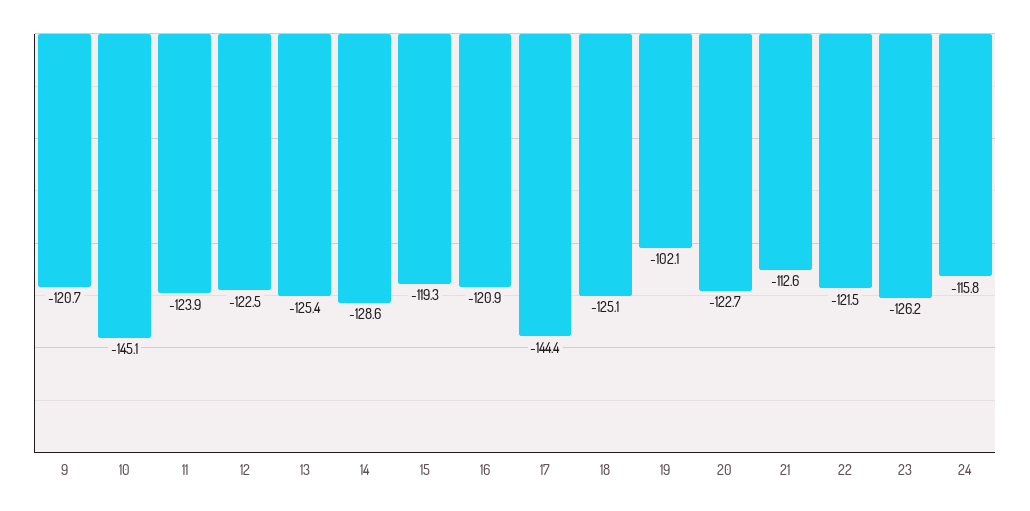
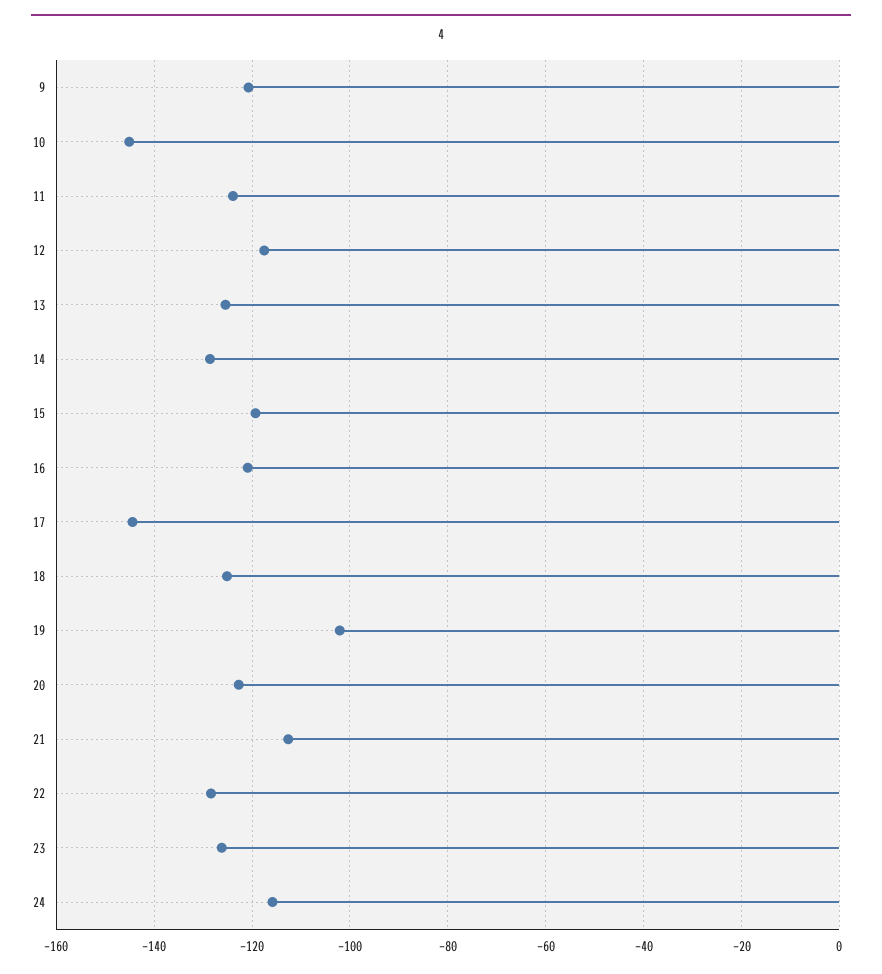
  {
    "9": -120.7,
    "10": -145.1,
    "11": -123.9,
-   "12": -122.5,
+   "12": -118,
    "13": -125.4,
    "14": -128.6,
    "15": -119.3,
    "16": -120.9,
    "17": -144.4,
    "18": -125.1,
    "19": -102.1,
    "20": -122.7,
    "21": -112.6,
-   "22": -121.5,
+   "22": -128,
    "23": -126.2,
    "24": -115.8
  }

